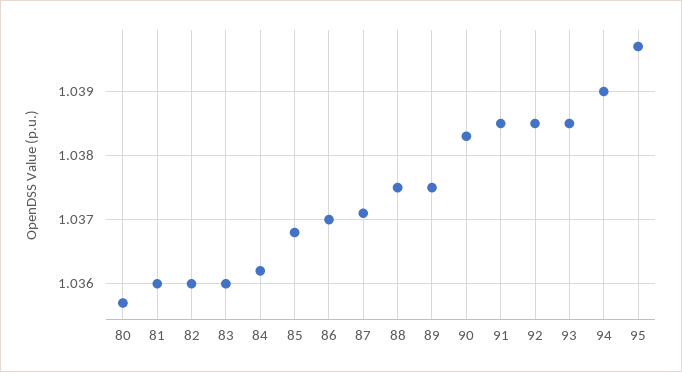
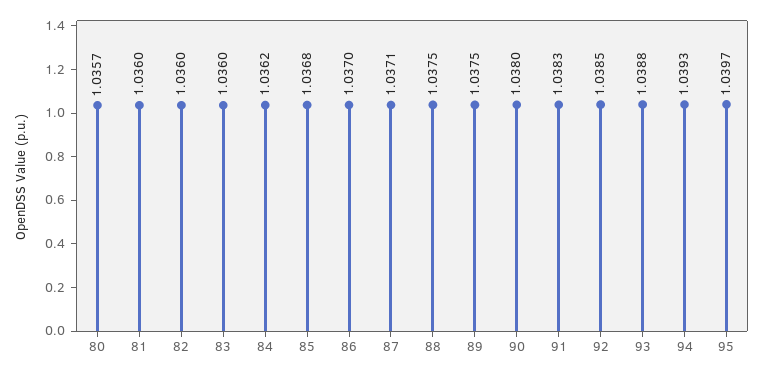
  {
    "80": 1.0357,
    "81": 1.036,
    "82": 1.036,
    "83": 1.036,
    "84": 1.0362,
    "85": 1.0368,
    "86": 1.037,
    "87": 1.0371,
    "88": 1.0375,
    "89": 1.0375,
-   "90": 1.0383,
+   "90": 1.038,
-   "91": 1.0385,
+   "91": 1.0383,
    "92": 1.0385,
-   "93": 1.0385,
+   "93": 1.0388,
-   "94": 1.039,
+   "94": 1.0393,
    "95": 1.0397
  }

